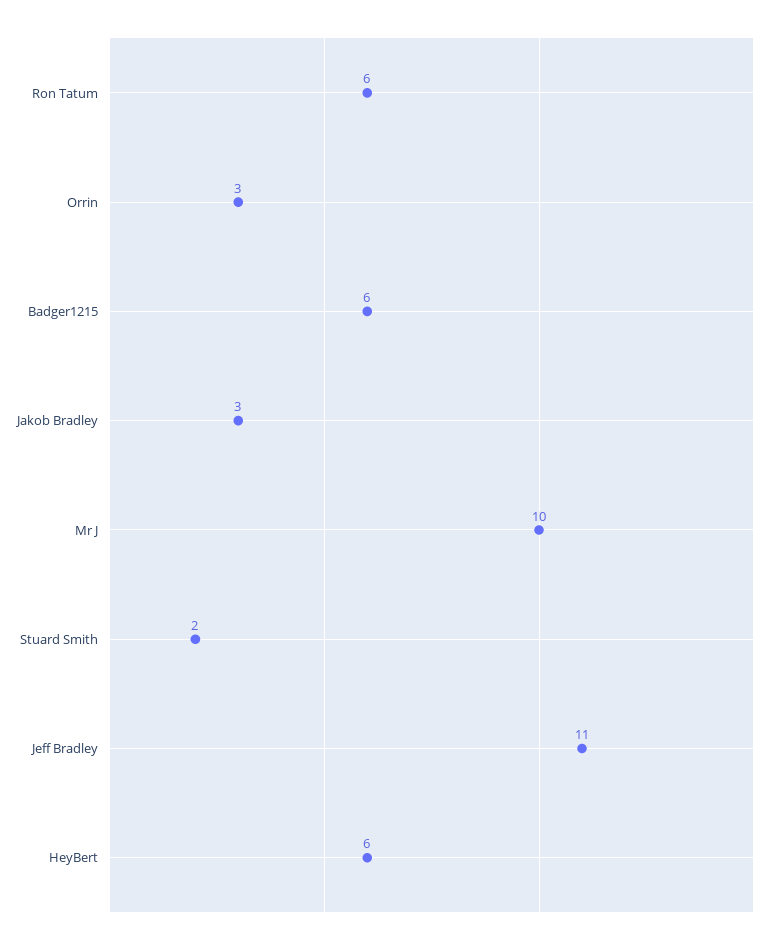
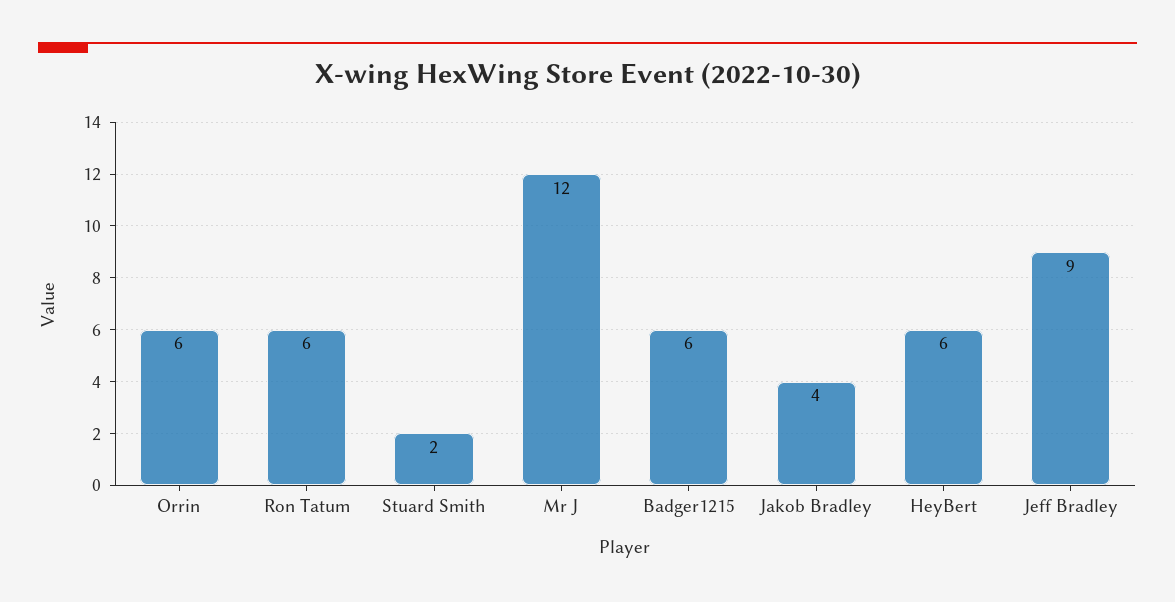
  {
    "Ron Tatum": 6,
-   "Orrin": 3,
+   "Orrin": 6,
    "Badger1215": 6,
-   "Jakob Bradley": 3,
+   "Jakob Bradley": 4,
-   "Mr J": 10,
+   "Mr J": 12,
    "Stuard Smith": 2,
-   "Jeff Bradley": 11,
+   "Jeff Bradley": 9,
    "HeyBert": 6
  }

